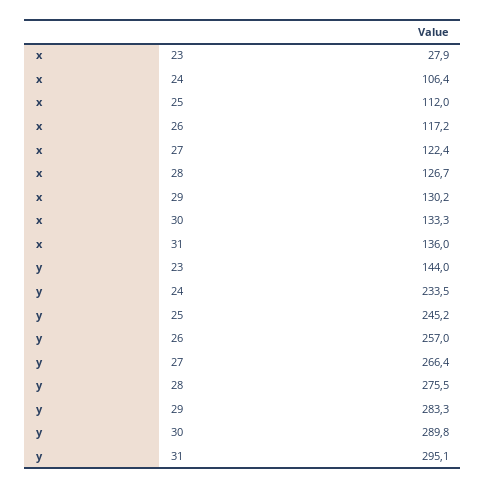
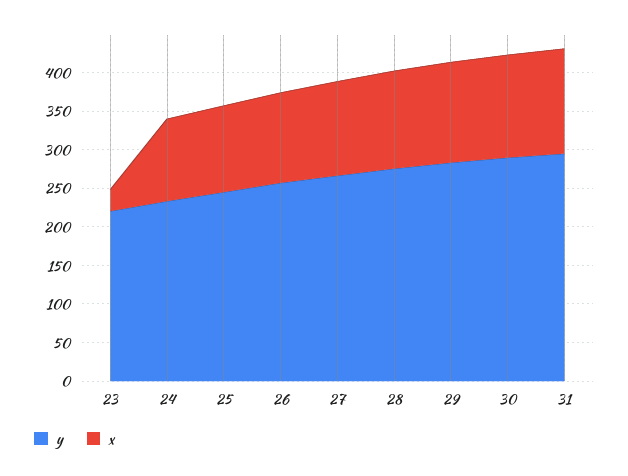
  {
    "x": {
      "23": 27.9,
      "24": 106.4,
      "25": 112,
      "26": 117.2,
      "27": 122.4,
      "28": 126.7,
      "29": 130.2,
      "30": 133.3,
      "31": 136
    },
    "y": {
-     "23": 144,
+     "23": 225,
      "24": 233.5,
      "25": 245.2,
      "26": 257,
      "27": 266.4,
      "28": 275.5,
      "29": 283.3,
      "30": 289.8,
      "31": 295.1
    }
  }

